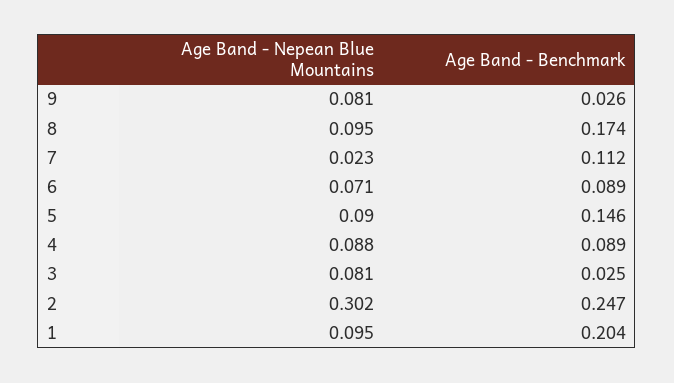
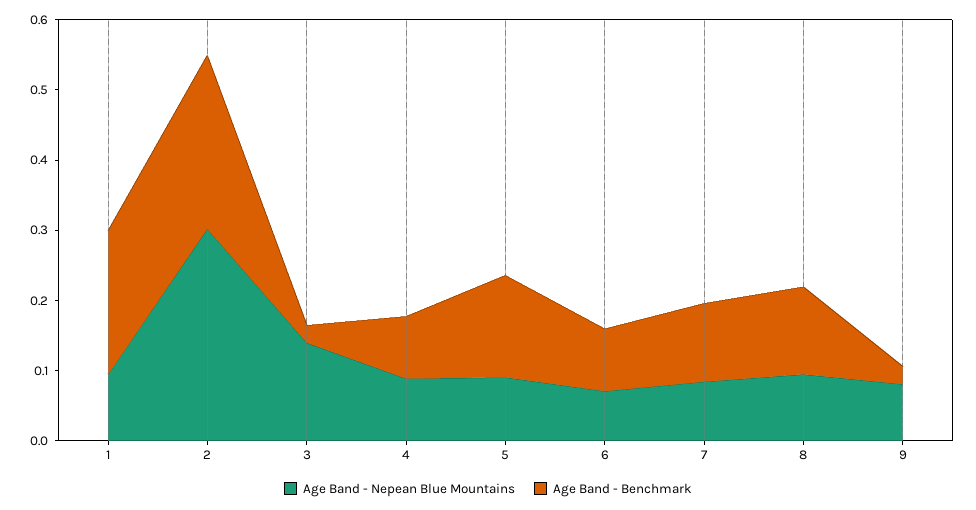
  {
    "Age Band - Nepean Blue Mountains": {
      "9": 0.081,
      "8": 0.095,
-     "7": 0.023,
+     "7": 0.08,
      "6": 0.071,
      "5": 0.09,
      "4": 0.088,
-     "3": 0.081,
+     "3": 0.14,
      "2": 0.302,
      "1": 0.095
    },
    "Age Band - Benchmark": {
      "9": 0.026,
-     "8": 0.174,
+     "8": 0.12,
      "7": 0.112,
      "6": 0.089,
      "5": 0.146,
      "4": 0.089,
      "3": 0.025,
      "2": 0.247,
      "1": 0.204
    }
  }

